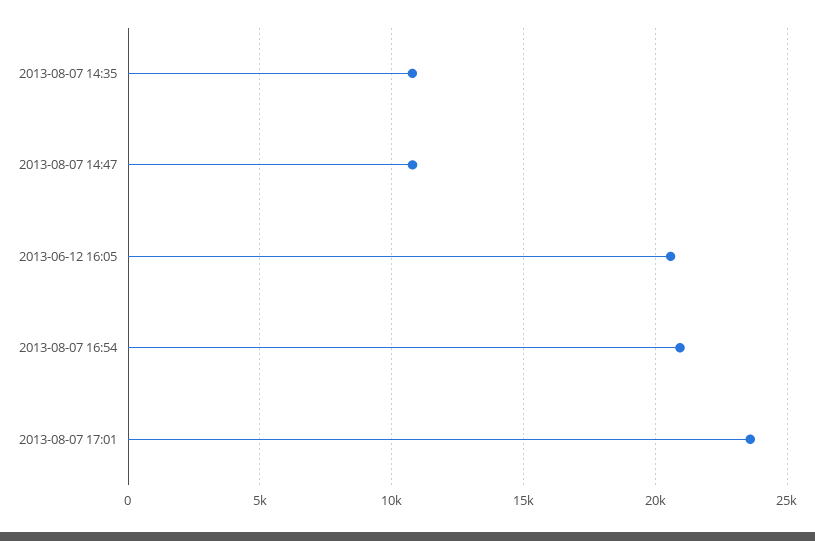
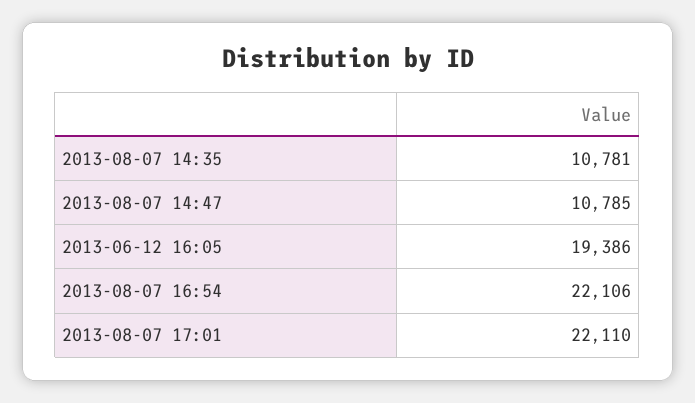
  {
    "2013-08-07 14:35": 10781,
    "2013-08-07 14:47": 10785,
-   "2013-06-12 16:05": 20500,
+   "2013-06-12 16:05": 19386,
-   "2013-08-07 16:54": 21000,
+   "2013-08-07 16:54": 22106,
-   "2013-08-07 17:01": 23500
+   "2013-08-07 17:01": 22110
  }

